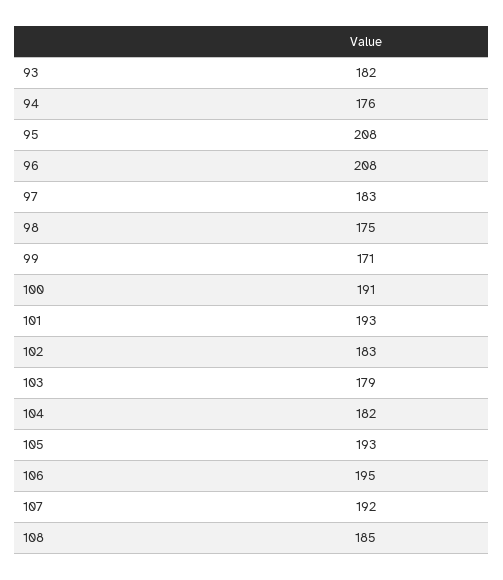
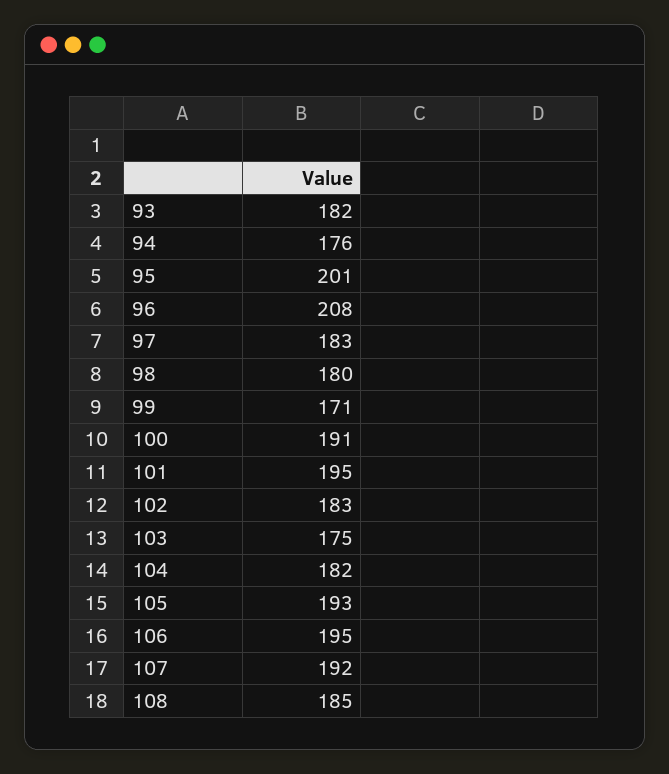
  {
    "93": 182,
    "94": 176,
-   "95": 208,
+   "95": 201,
    "96": 208,
    "97": 183,
-   "98": 175,
+   "98": 180,
    "99": 171,
    "100": 191,
-   "101": 193,
+   "101": 195,
    "102": 183,
-   "103": 179,
+   "103": 175,
    "104": 182,
    "105": 193,
    "106": 195,
    "107": 192,
    "108": 185
  }

